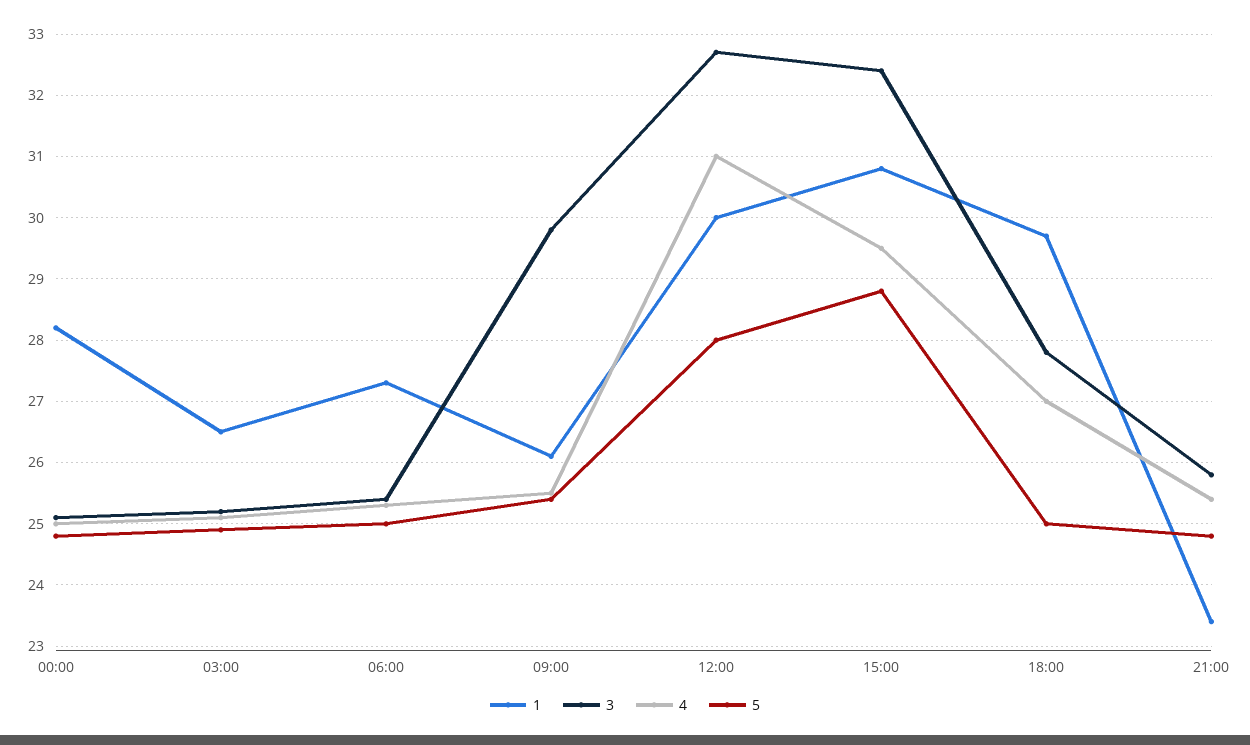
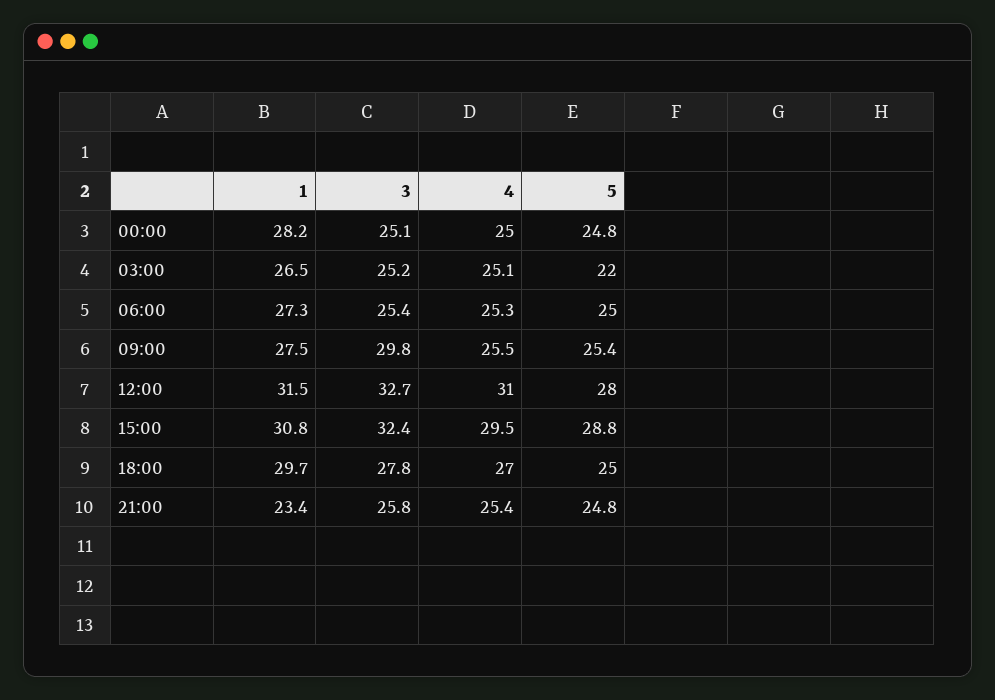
  {
    "1": {
      "00:00": 28.2,
      "03:00": 26.5,
      "06:00": 27.3,
-     "09:00": 26.1,
+     "09:00": 27.5,
-     "12:00": 30,
+     "12:00": 31.5,
      "15:00": 30.8,
      "18:00": 29.7,
      "21:00": 23.4
    },
    "3": {
      "00:00": 25.1,
      "03:00": 25.2,
      "06:00": 25.4,
      "09:00": 29.8,
      "12:00": 32.7,
      "15:00": 32.4,
      "18:00": 27.8,
      "21:00": 25.8
    },
    "4": {
      "00:00": 25,
      "03:00": 25.1,
      "06:00": 25.3,
      "09:00": 25.5,
      "12:00": 31,
      "15:00": 29.5,
      "18:00": 27,
      "21:00": 25.4
    },
    "5": {
      "00:00": 24.8,
-     "03:00": 24.9,
+     "03:00": 22,
      "06:00": 25,
      "09:00": 25.4,
      "12:00": 28,
      "15:00": 28.8,
      "18:00": 25,
      "21:00": 24.8
    }
  }

